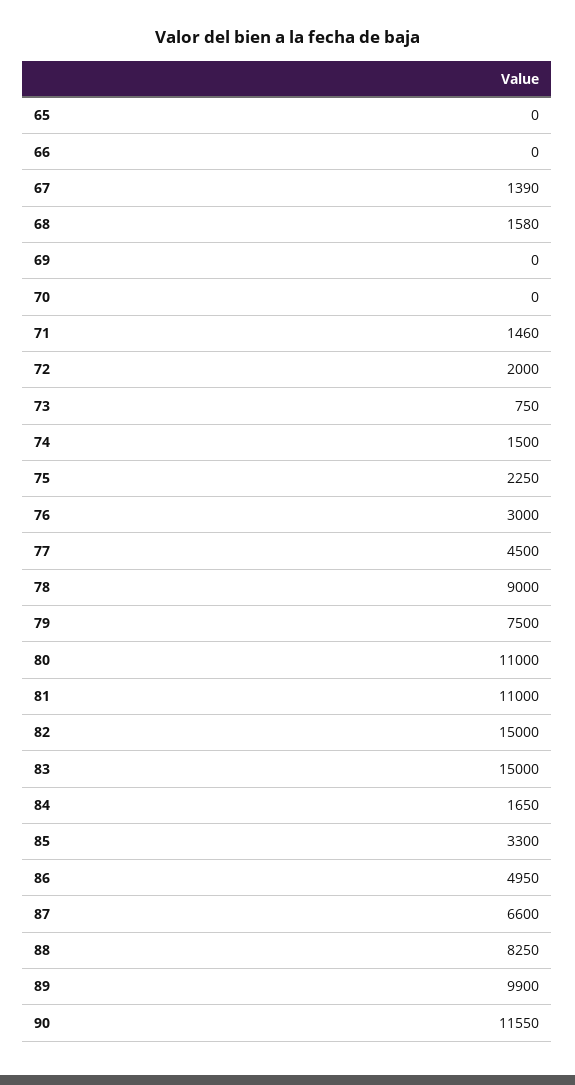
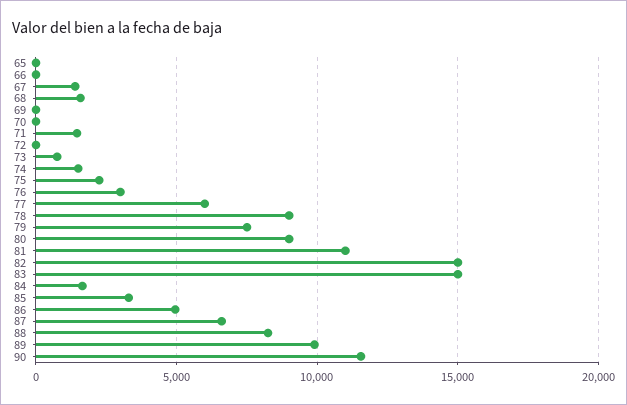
  {
    "65": 0,
    "66": 0,
    "67": 1390,
    "68": 1580,
    "69": 0,
    "70": 0,
    "71": 1460,
-   "72": 2000,
+   "72": 0,
    "73": 750,
    "74": 1500,
    "75": 2250,
    "76": 3000,
-   "77": 4500,
+   "77": 6000,
    "78": 9000,
    "79": 7500,
-   "80": 11000,
+   "80": 9000,
    "81": 11000,
    "82": 15000,
    "83": 15000,
    "84": 1650,
    "85": 3300,
    "86": 4950,
    "87": 6600,
    "88": 8250,
    "89": 9900,
    "90": 11550
  }

